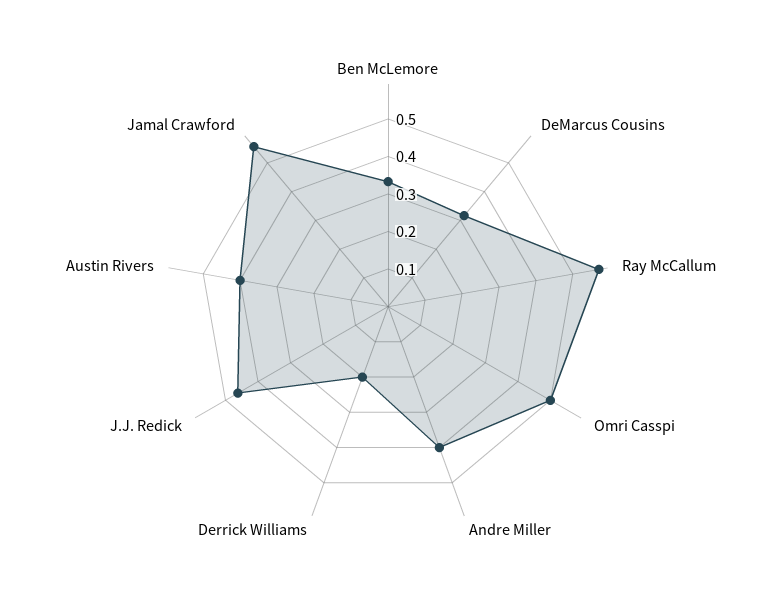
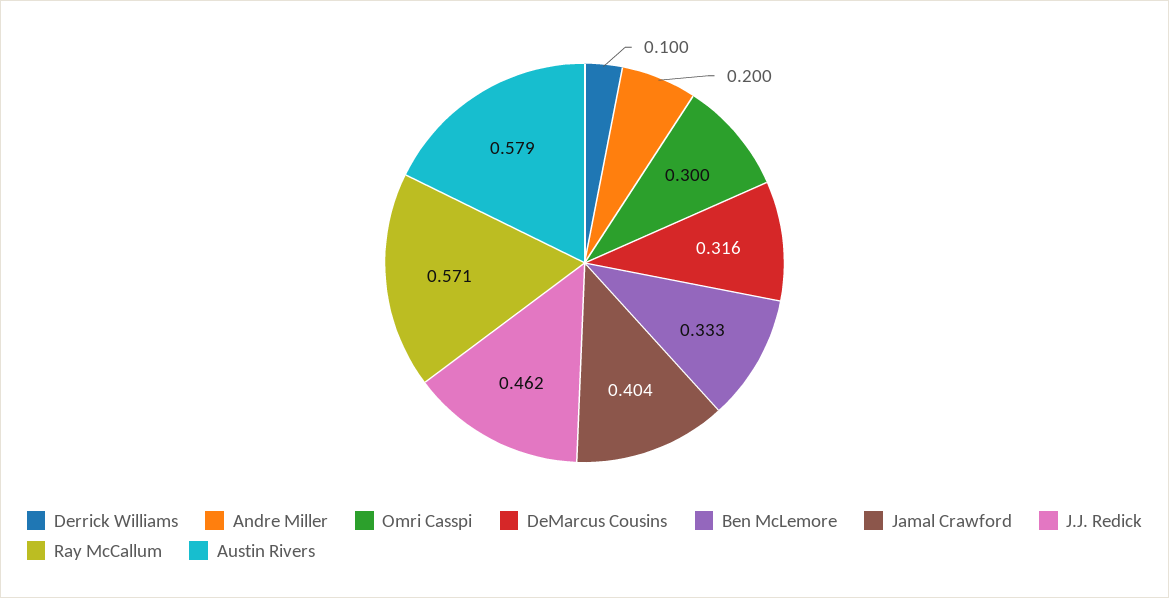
  {
    "Ben McLemore": 0.333,
    "DeMarcus Cousins": 0.316,
    "Ray McCallum": 0.571,
-   "Omri Casspi": 0.5,
+   "Omri Casspi": 0.3,
-   "Andre Miller": 0.4,
+   "Andre Miller": 0.2,
-   "Derrick Williams": 0.2,
+   "Derrick Williams": 0.1,
    "J.J. Redick": 0.462,
-   "Austin Rivers": 0.4,
+   "Austin Rivers": 0.579,
-   "Jamal Crawford": 0.55
+   "Jamal Crawford": 0.404
  }

